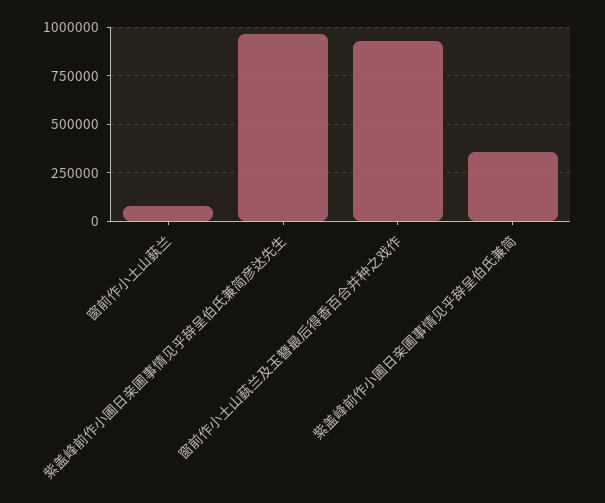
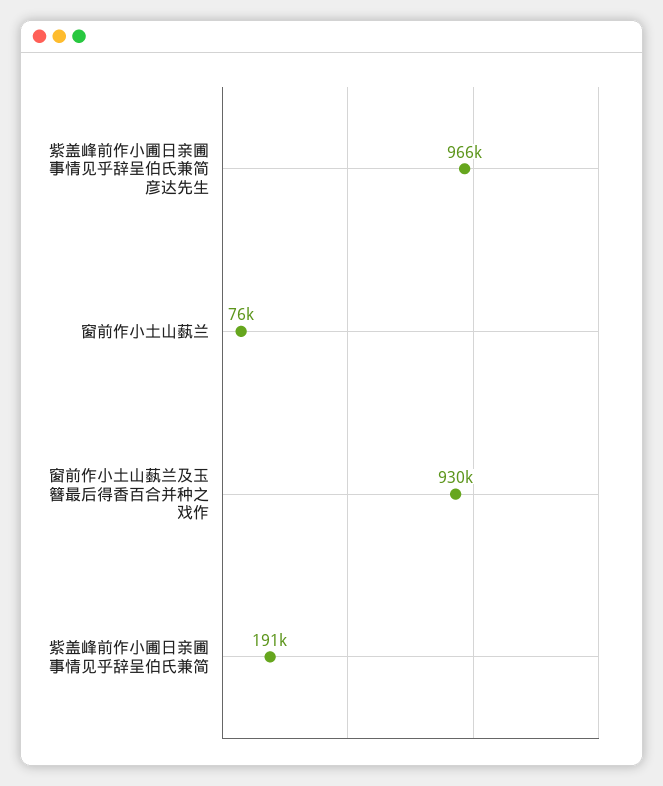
  {
    "窗前作小土山蓺兰": 76000,
    "紫盖峰前作小圃日亲圃事情见乎辞呈伯氏兼简彦达先生": 966000,
    "窗前作小土山蓺兰及玉簪最后得香百合并种之戏作": 930000,
-   "紫盖峰前作小圃日亲圃事情见乎辞呈伯氏兼简": 350000
+   "紫盖峰前作小圃日亲圃事情见乎辞呈伯氏兼简": 191000
  }

